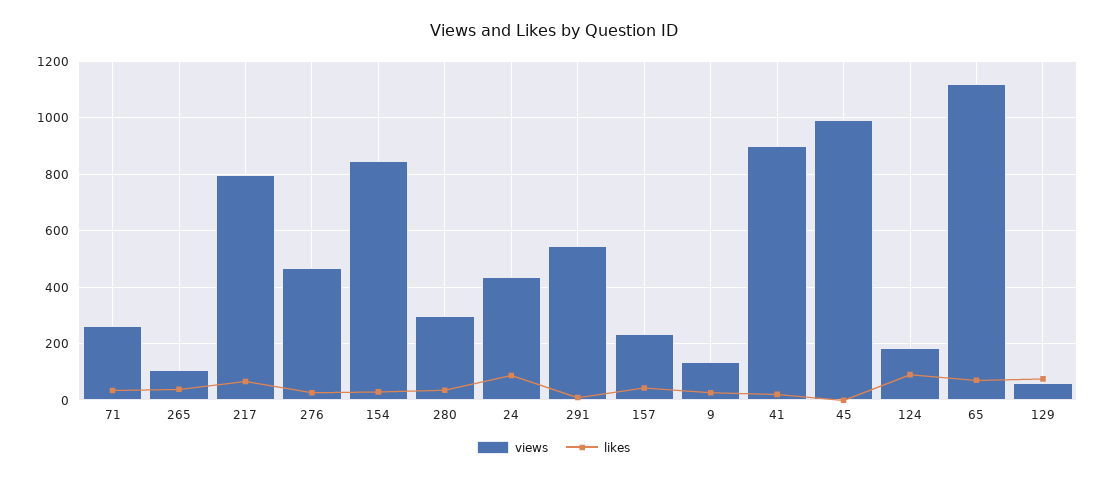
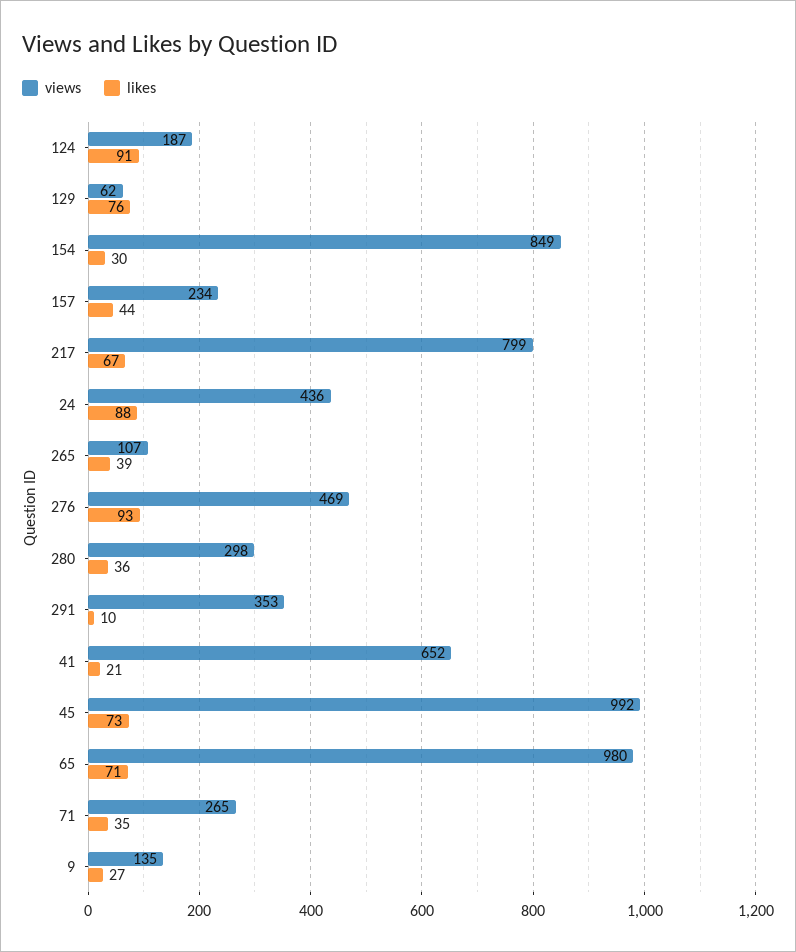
  {
    "views": {
      "71": 265,
      "265": 107,
      "217": 799,
      "276": 469,
      "154": 849,
      "280": 298,
      "24": 436,
-     "291": 550,
+     "291": 353,
      "157": 234,
      "9": 135,
-     "41": 900,
+     "41": 652,
      "45": 992,
      "124": 187,
-     "65": 1125,
+     "65": 980,
      "129": 62
    },
    "likes": {
      "71": 35,
      "265": 39,
      "217": 67,
-     "276": 25,
+     "276": 93,
      "154": 30,
      "280": 36,
      "24": 88,
      "291": 10,
      "157": 44,
      "9": 27,
      "41": 21,
-     "45": 0,
+     "45": 73,
      "124": 91,
      "65": 71,
      "129": 76
    }
  }

